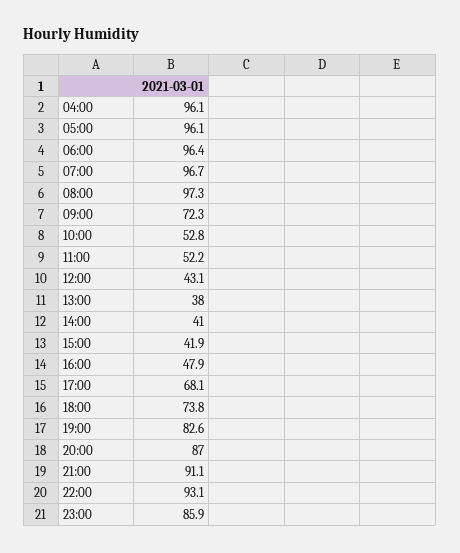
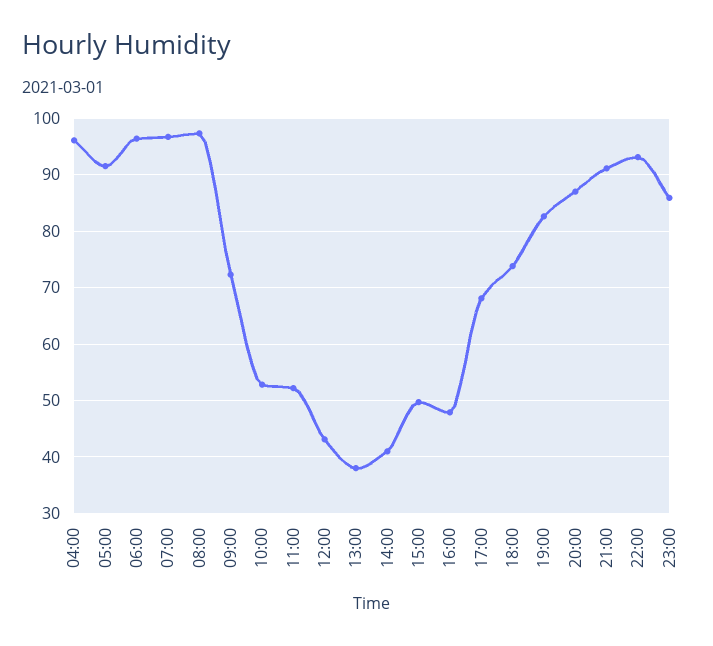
  {
    "04:00": 96.1,
-   "05:00": 96.1,
+   "05:00": 92,
    "06:00": 96.4,
    "07:00": 96.7,
    "08:00": 97.3,
    "09:00": 72.3,
    "10:00": 52.8,
    "11:00": 52.2,
    "12:00": 43.1,
    "13:00": 38,
    "14:00": 41,
-   "15:00": 41.9,
+   "15:00": 50,
    "16:00": 47.9,
    "17:00": 68.1,
    "18:00": 73.8,
    "19:00": 82.6,
    "20:00": 87,
    "21:00": 91.1,
    "22:00": 93.1,
    "23:00": 85.9
  }

